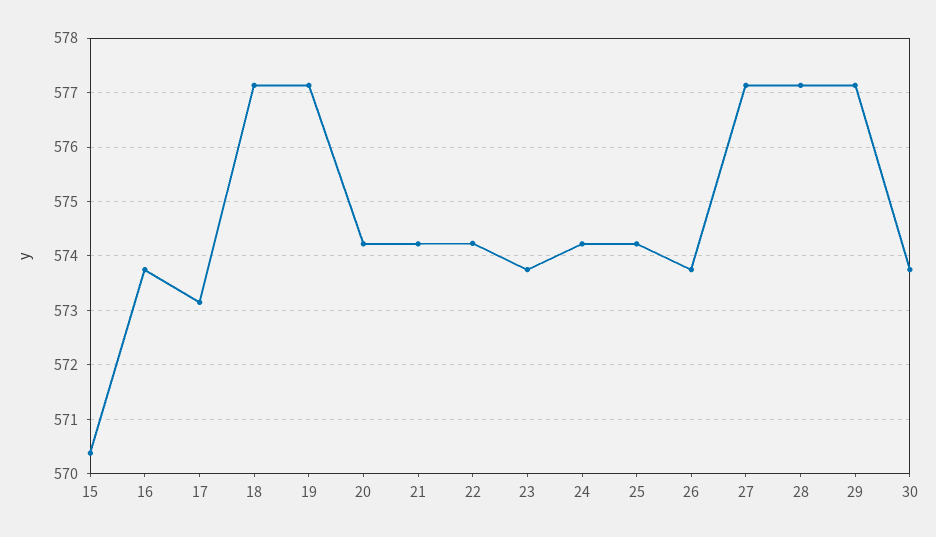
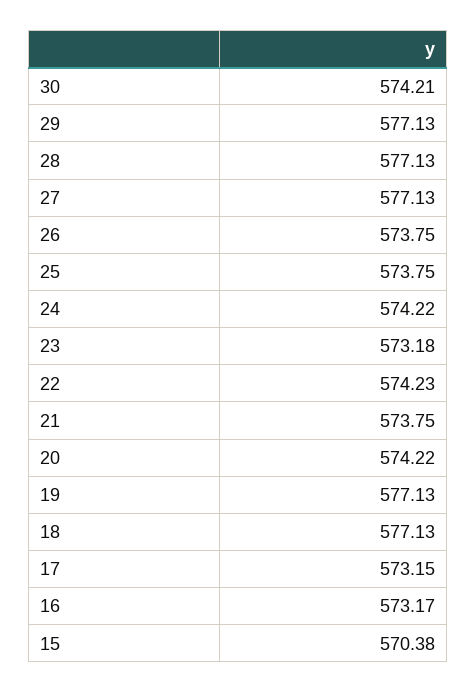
  {
    "15": 570.38,
-   "16": 573.8,
+   "16": 573.17,
    "17": 573.15,
    "18": 577.13,
    "19": 577.13,
    "20": 574.22,
-   "21": 574.2,
+   "21": 573.75,
    "22": 574.23,
-   "23": 573.8,
+   "23": 573.18,
    "24": 574.22,
-   "25": 574.2,
+   "25": 573.75,
    "26": 573.75,
    "27": 577.13,
    "28": 577.13,
    "29": 577.13,
-   "30": 573.8
+   "30": 574.21
  }

